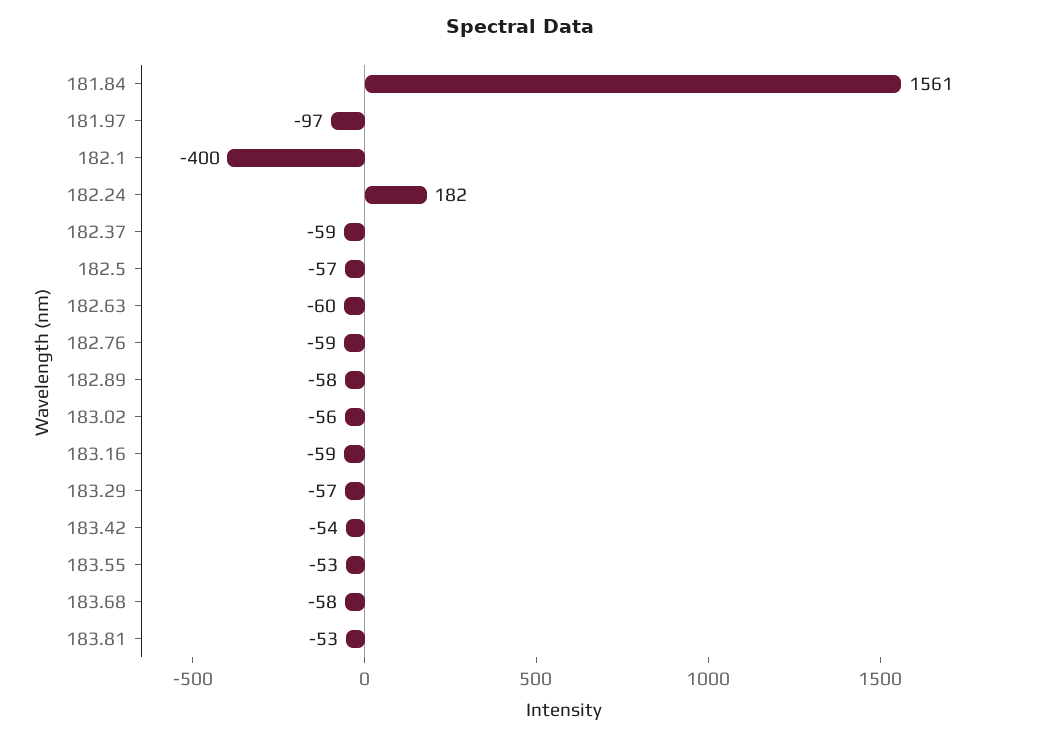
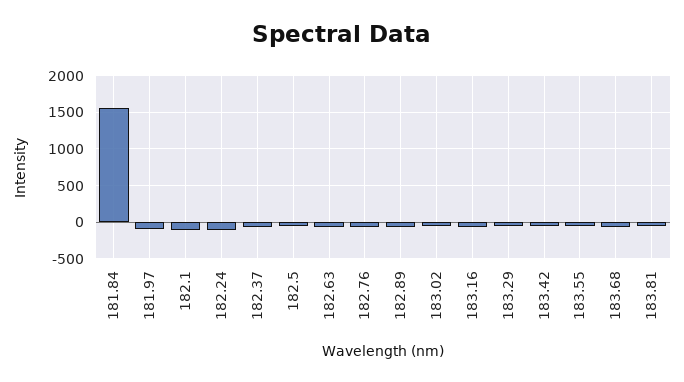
  {
    "181.84": 1561,
    "181.97": -97,
-   "182.1": -400,
+   "182.1": -100,
-   "182.24": 182,
+   "182.24": -100,
    "182.37": -59,
    "182.5": -57,
    "182.63": -60,
    "182.76": -59,
    "182.89": -58,
    "183.02": -56,
    "183.16": -59,
    "183.29": -57,
    "183.42": -54,
    "183.55": -53,
    "183.68": -58,
    "183.81": -53
  }

